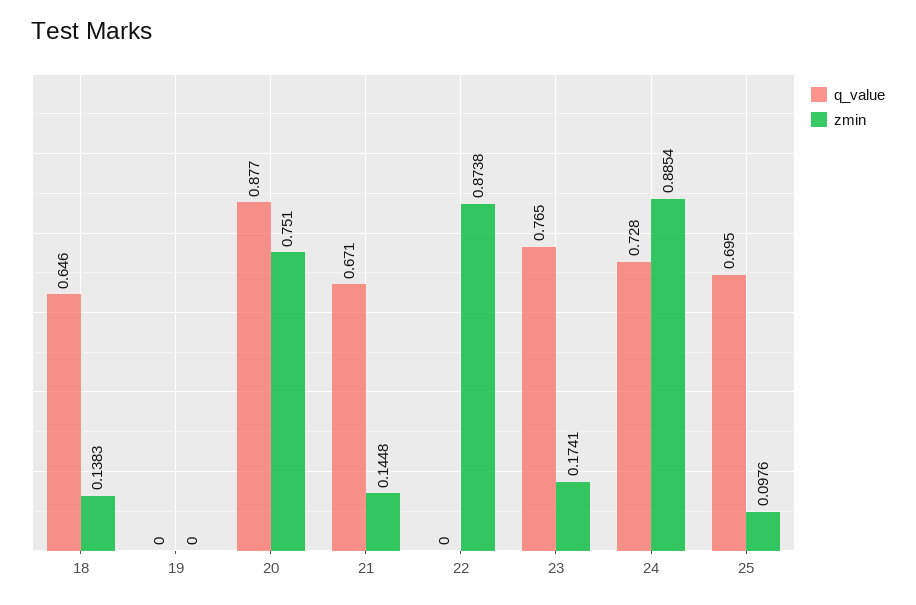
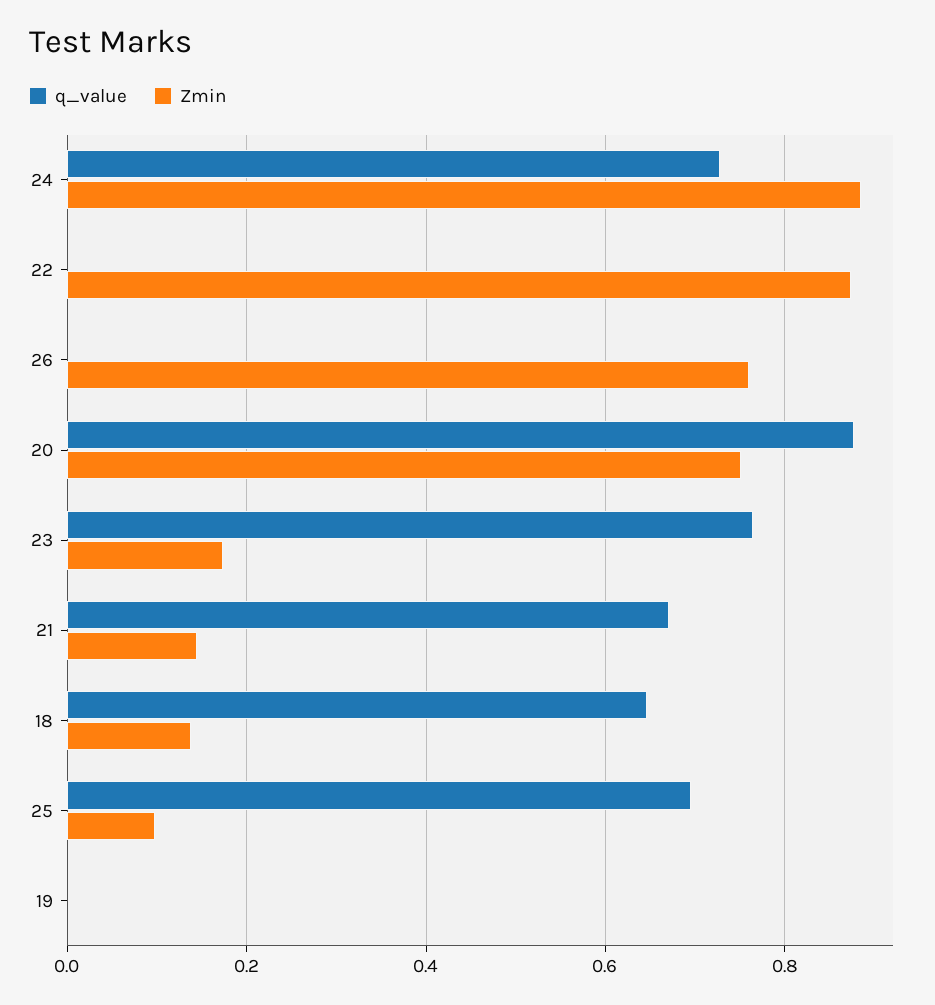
  {
    "q_value": {
      "18": 0.646,
      "19": 0,
      "20": 0.877,
      "21": 0.671,
      "22": 0,
      "23": 0.765,
      "24": 0.728,
-     "25": 0.695
+     "25": 0.695,
+     "26": 0
    },
    "zmin": {
      "18": 0.1383,
      "19": 0,
      "20": 0.751,
      "21": 0.1448,
      "22": 0.8738,
      "23": 0.1741,
      "24": 0.8854,
-     "25": 0.0976
+     "25": 0.0976,
+     "26": 0.76
    }
  }

